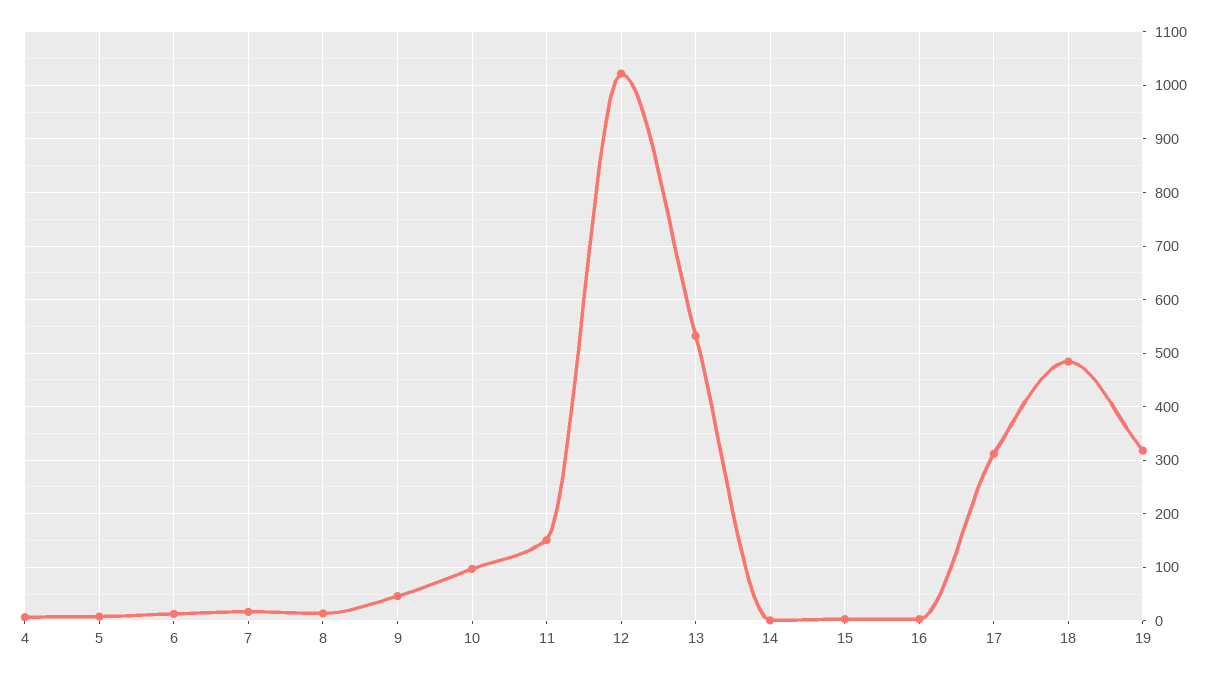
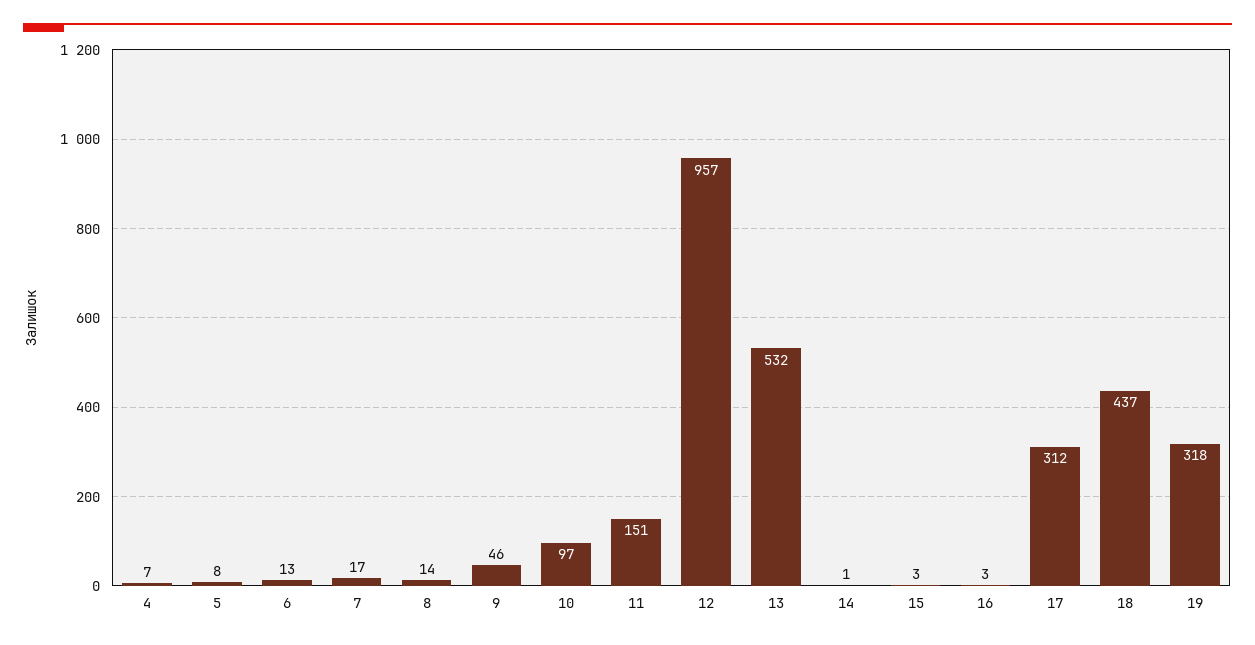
  {
    "4": 7,
    "5": 8,
    "6": 13,
    "7": 17,
    "8": 14,
    "9": 46,
    "10": 97,
    "11": 151,
-   "12": 1020,
+   "12": 957,
    "13": 532,
    "14": 1,
    "15": 3,
    "16": 3,
    "17": 312,
-   "18": 480,
+   "18": 437,
    "19": 318
  }

